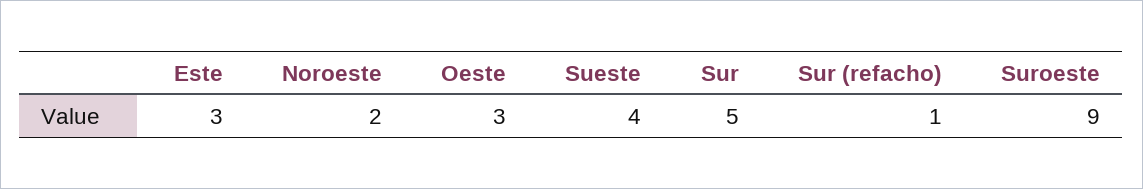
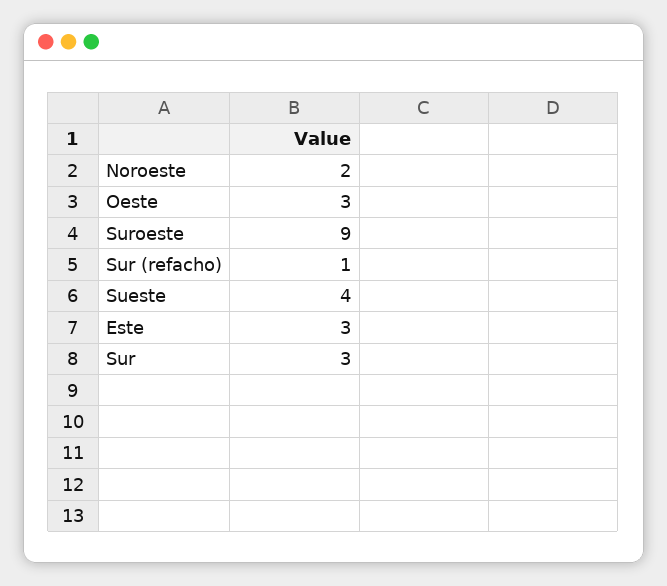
  {
    "Este": 3,
    "Noroeste": 2,
    "Oeste": 3,
    "Sueste": 4,
-   "Sur": 5,
+   "Sur": 3,
    "Sur (refacho)": 1,
    "Suroeste": 9
  }

